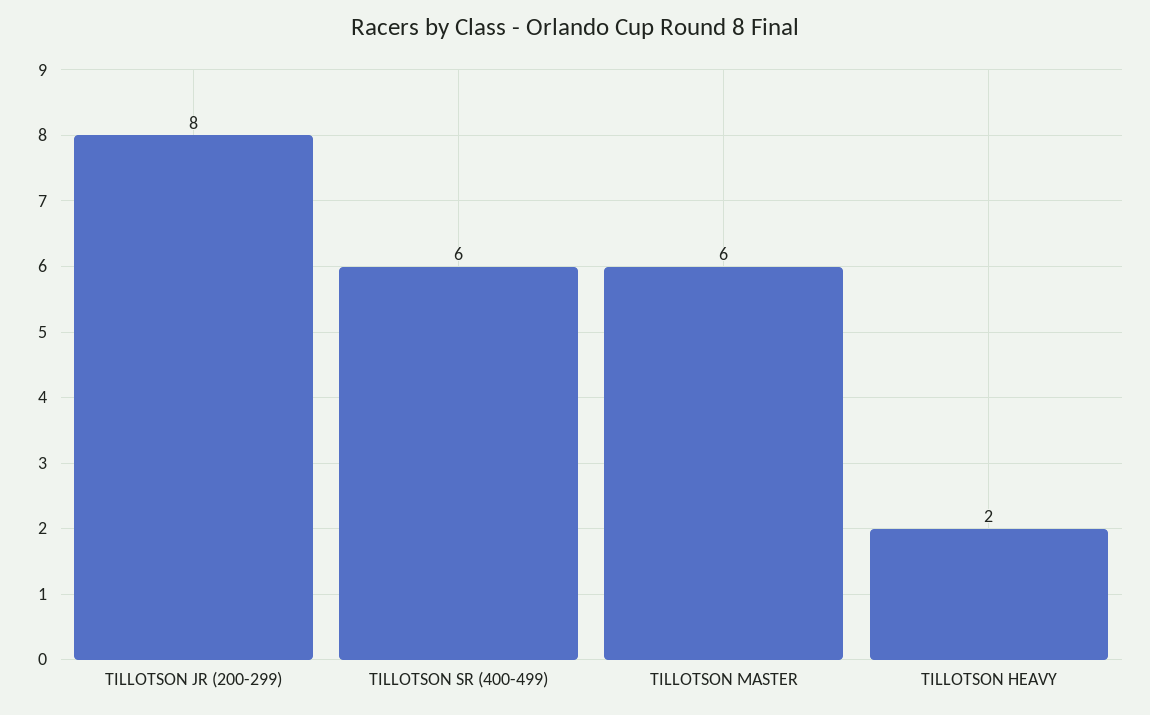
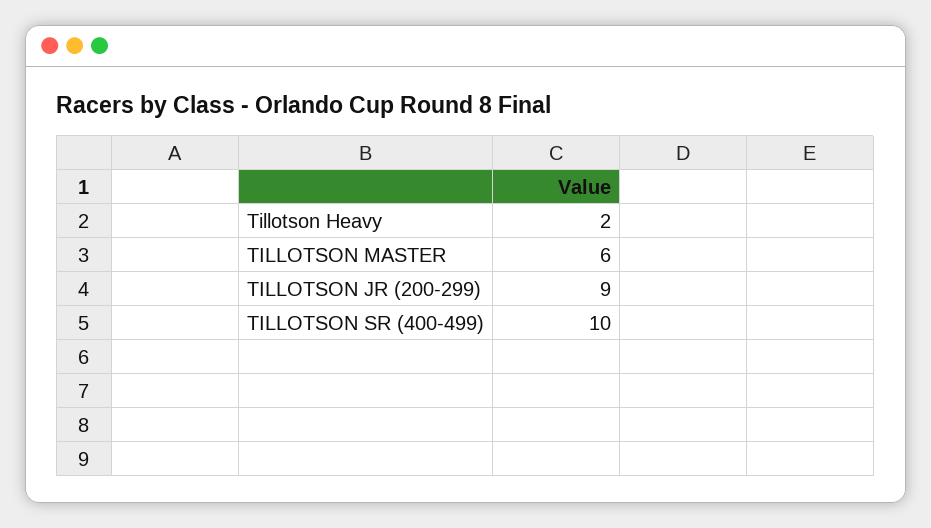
  {
-   "TILLOTSON JR (200-299)": 8,
+   "TILLOTSON JR (200-299)": 9,
-   "TILLOTSON SR (400-499)": 6,
+   "TILLOTSON SR (400-499)": 10,
    "TILLOTSON MASTER": 6,
    "TILLOTSON HEAVY": 2
  }

